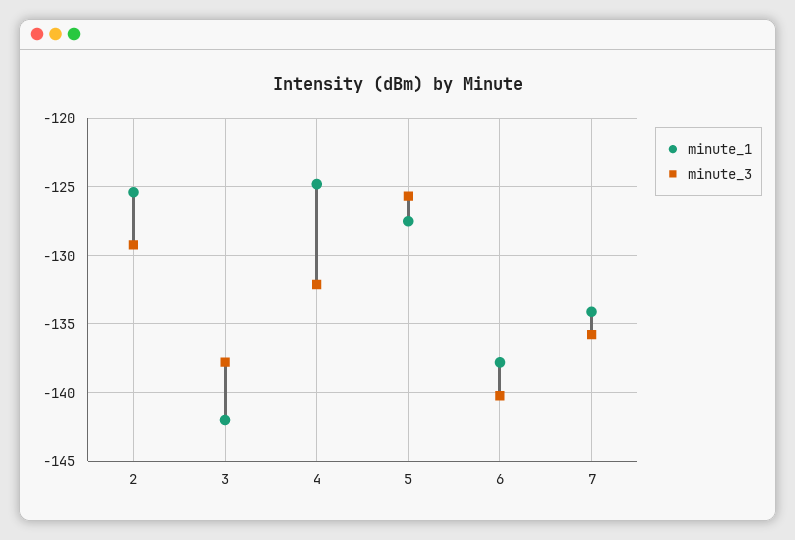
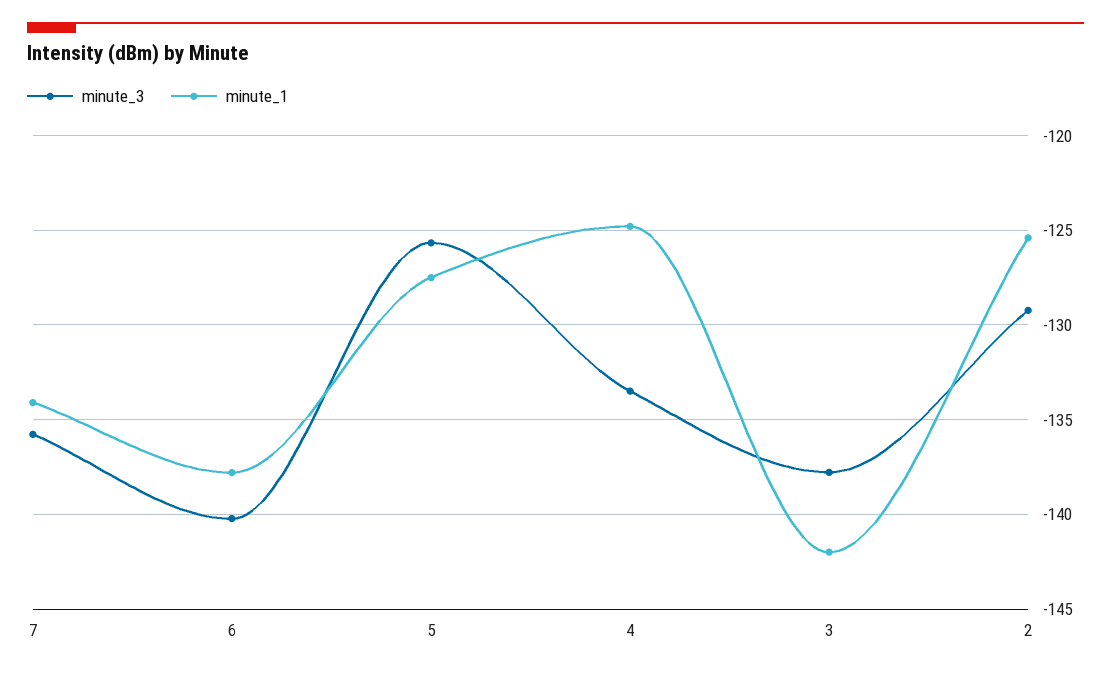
  {
    "minute_1": {
      "2": -125.5,
      "3": -142,
      "4": -125,
      "5": -127.5,
      "6": -138,
      "7": -134
    },
    "minute_3": {
      "2": -129,
      "3": -138,
-     "4": -132,
+     "4": -133.5,
      "5": -125.5,
      "6": -140,
      "7": -136
    }
  }

